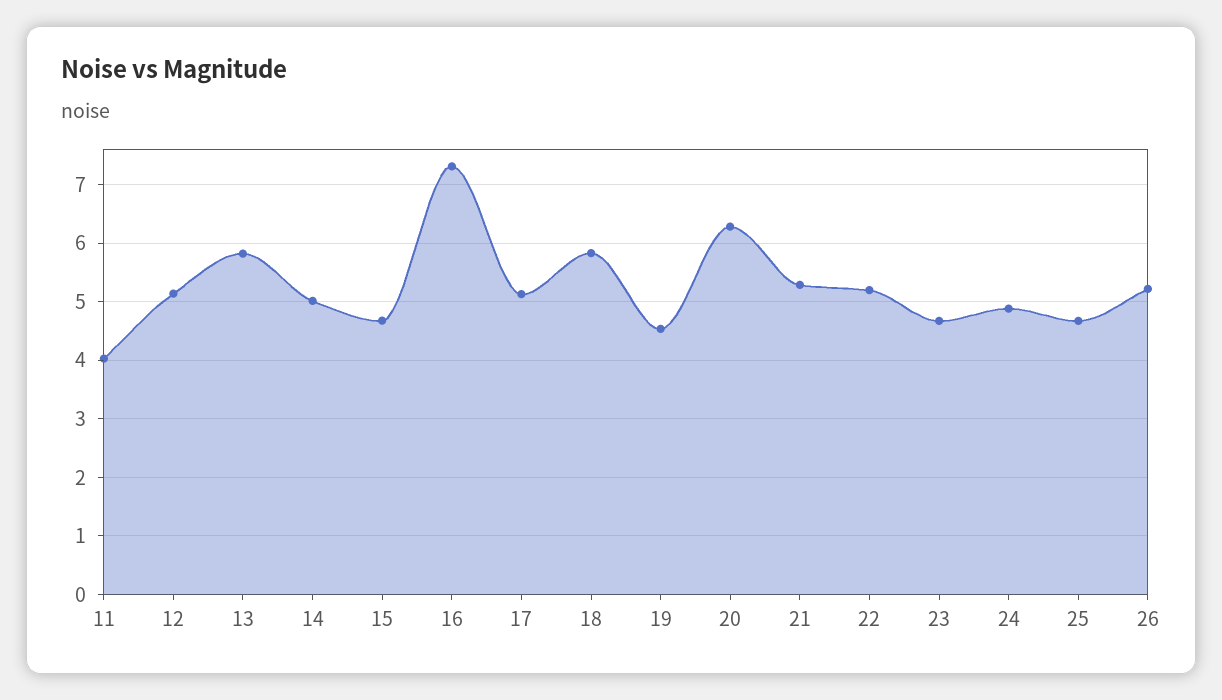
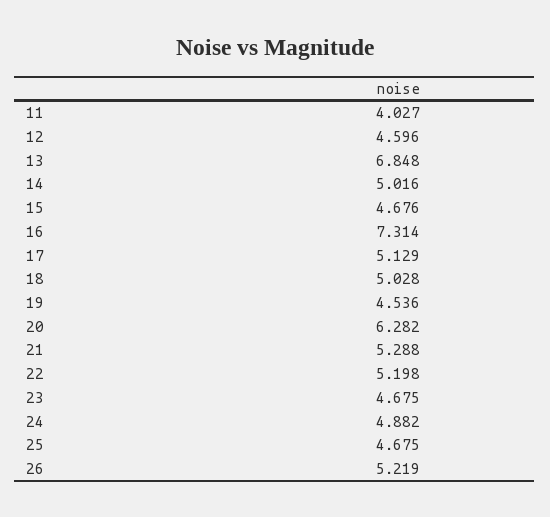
  {
    "11": 4.027,
-   "12": 5.2,
+   "12": 4.596,
-   "13": 5.8,
+   "13": 6.848,
    "14": 5.016,
    "15": 4.676,
    "16": 7.314,
    "17": 5.129,
-   "18": 5.8,
+   "18": 5.028,
    "19": 4.536,
    "20": 6.282,
    "21": 5.288,
    "22": 5.198,
    "23": 4.675,
    "24": 4.882,
    "25": 4.675,
    "26": 5.219
  }

